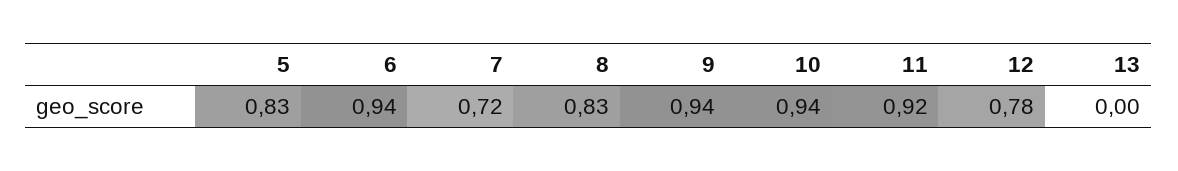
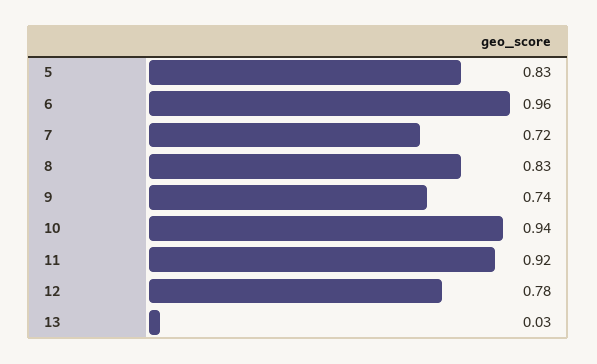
  {
    "5": 0.83,
-   "6": 0.94,
+   "6": 0.96,
    "7": 0.72,
    "8": 0.83,
-   "9": 0.94,
+   "9": 0.74,
    "10": 0.94,
    "11": 0.92,
    "12": 0.78,
-   "13": 0
+   "13": 0.03
  }

